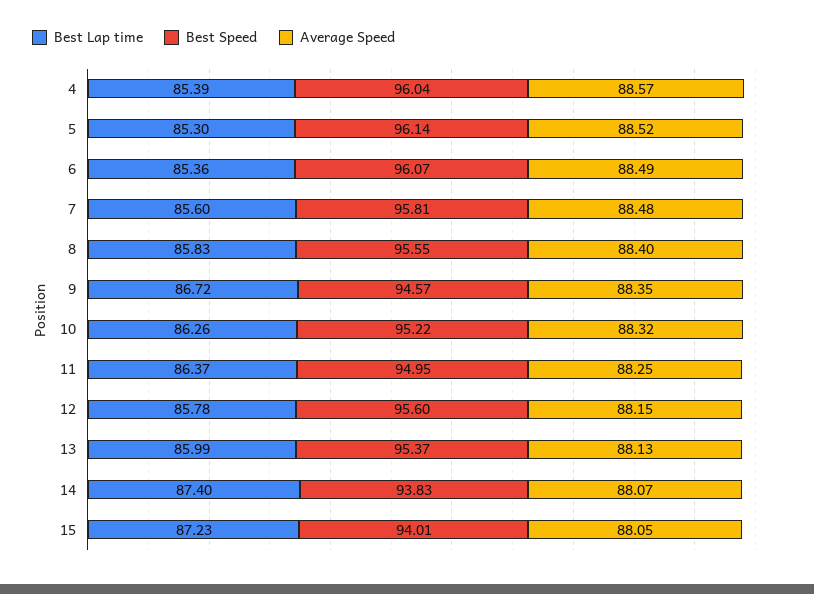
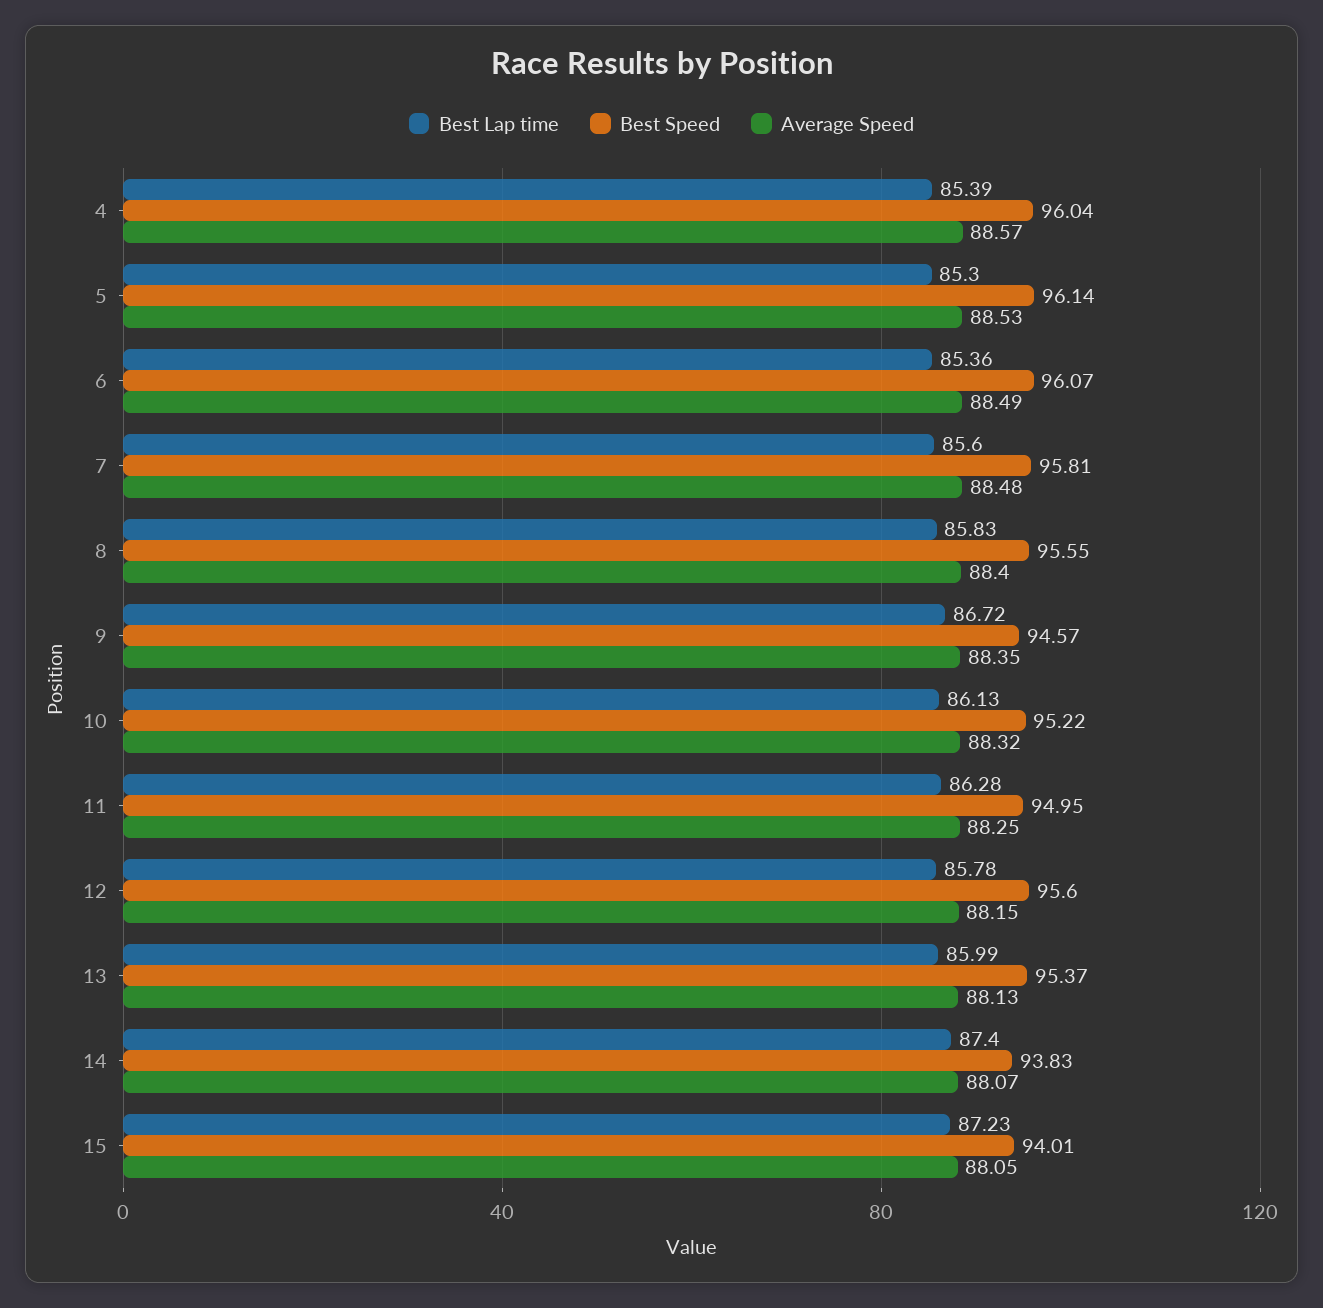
  {
    "Best Lap time": {
      "4": 85.39,
      "5": 85.3,
      "6": 85.36,
      "7": 85.6,
      "8": 85.83,
      "9": 86.72,
-     "10": 86.26,
+     "10": 86.13,
-     "11": 86.37,
+     "11": 86.28,
      "12": 85.78,
      "13": 85.99,
      "14": 87.4,
      "15": 87.23
    },
    "Best Speed": {
      "4": 96.04,
      "5": 96.14,
      "6": 96.07,
      "7": 95.81,
      "8": 95.55,
      "9": 94.57,
      "10": 95.22,
      "11": 94.95,
      "12": 95.6,
      "13": 95.37,
      "14": 93.83,
      "15": 94.01
    },
    "Average Speed": {
      "4": 88.57,
-     "5": 88.52,
+     "5": 88.53,
      "6": 88.49,
      "7": 88.48,
      "8": 88.4,
      "9": 88.35,
      "10": 88.32,
      "11": 88.25,
      "12": 88.15,
      "13": 88.13,
      "14": 88.07,
      "15": 88.05
    }
  }

